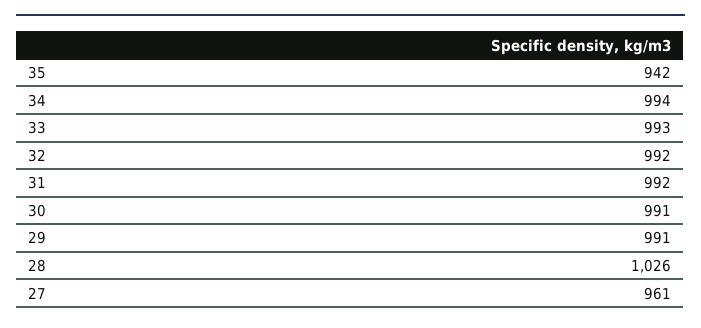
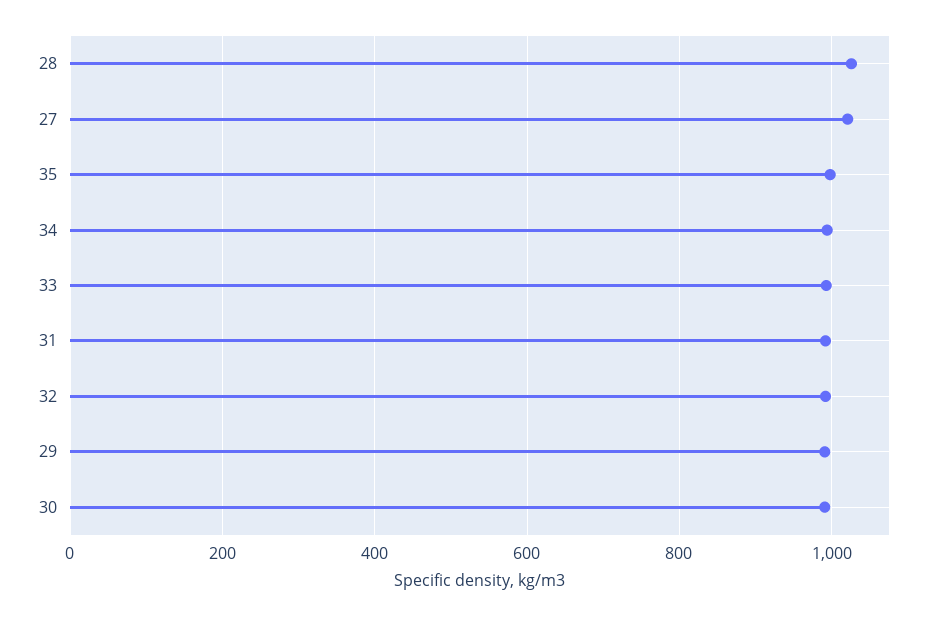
  {
-   "35": 942,
+   "35": 1000,
    "34": 994,
    "33": 993,
    "32": 992,
    "31": 992,
    "30": 991,
    "29": 991,
    "28": 1026,
-   "27": 961
+   "27": 1020
  }

